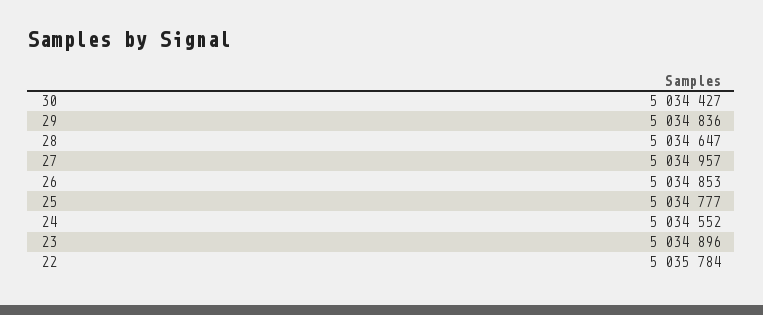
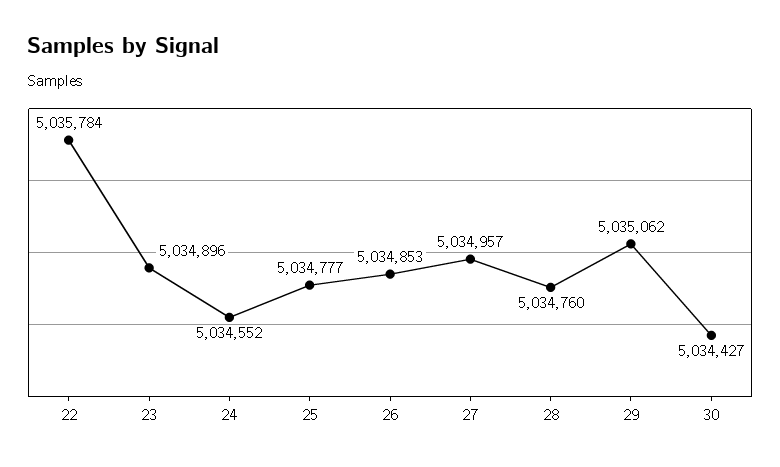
  {
    "30": 5034427,
-   "29": 5034836,
+   "29": 5035062,
-   "28": 5034647,
+   "28": 5034760,
    "27": 5034957,
    "26": 5034853,
    "25": 5034777,
    "24": 5034552,
    "23": 5034896,
    "22": 5035784
  }

